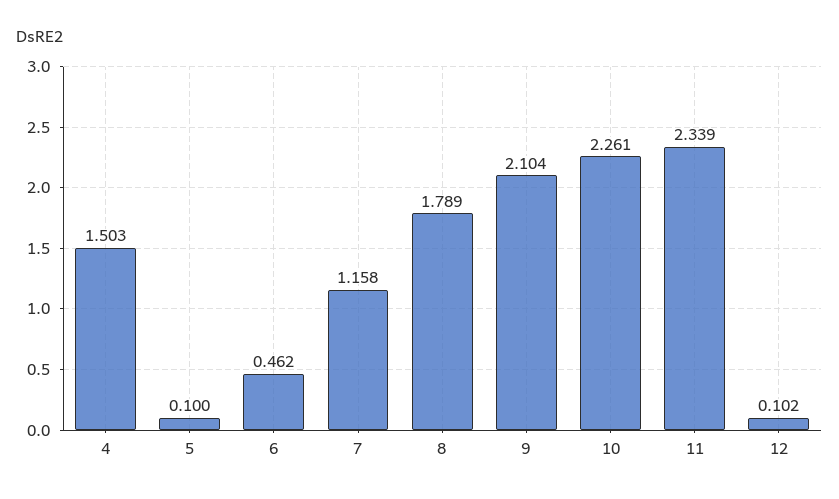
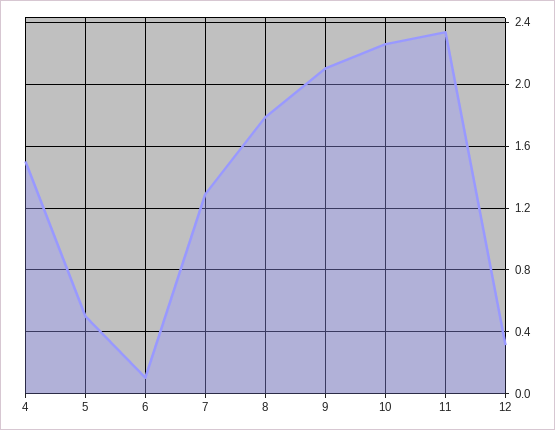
  {
    "4": 1.503,
-   "5": 0.1,
+   "5": 0.5,
-   "6": 0.462,
+   "6": 0.1,
-   "7": 1.158,
+   "7": 1.3,
    "8": 1.789,
    "9": 2.104,
    "10": 2.261,
    "11": 2.339,
-   "12": 0.102
+   "12": 0.3
  }

